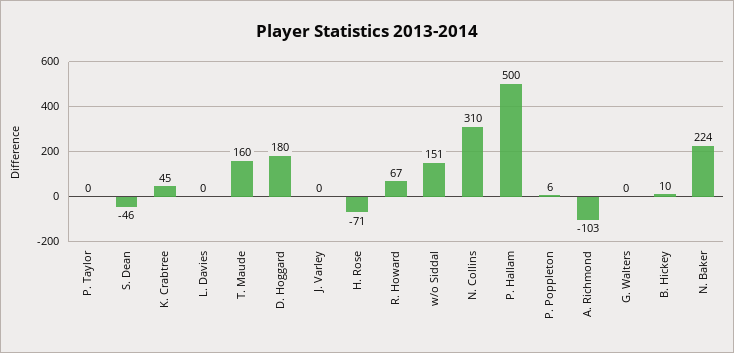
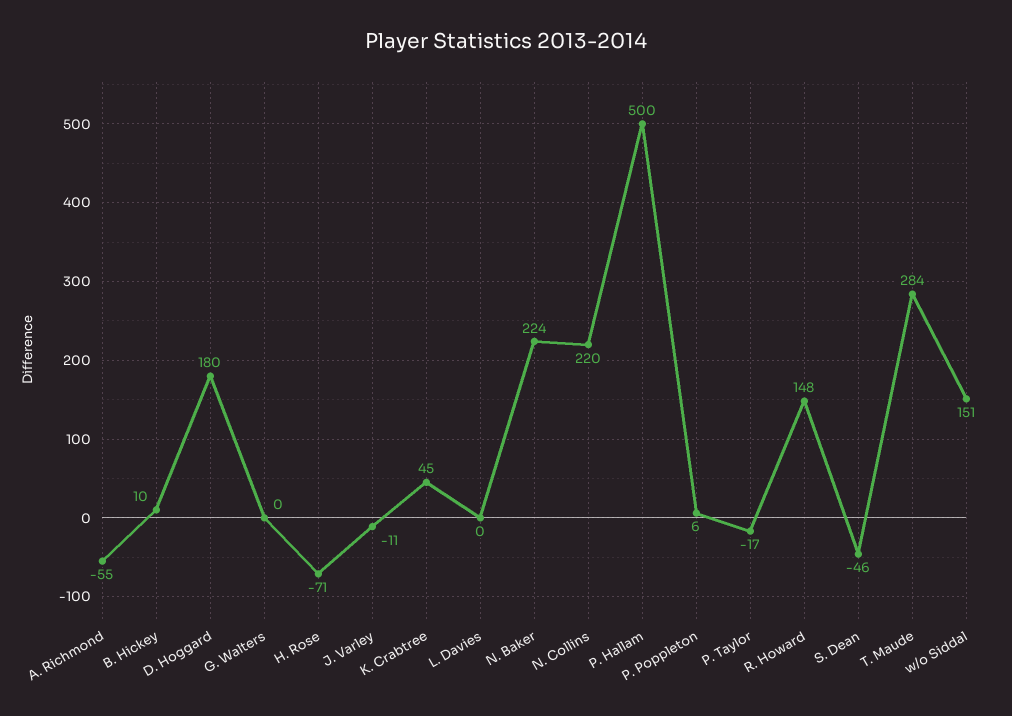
  {
-   "P. Taylor": 0,
+   "P. Taylor": -17,
    "S. Dean": -46,
    "K. Crabtree": 45,
    "L. Davies": 0,
-   "T. Maude": 160,
+   "T. Maude": 284,
    "D. Hoggard": 180,
-   "J. Varley": 0,
+   "J. Varley": -11,
    "H. Rose": -71,
-   "R. Howard": 67,
+   "R. Howard": 148,
    "w/o Siddal": 151,
-   "N. Collins": 310,
+   "N. Collins": 220,
    "P. Hallam": 500,
    "P. Poppleton": 6,
-   "A. Richmond": -103,
+   "A. Richmond": -55,
    "G. Walters": 0,
    "B. Hickey": 10,
    "N. Baker": 224
  }

